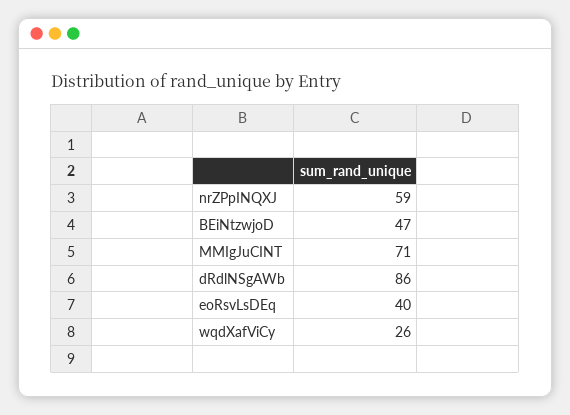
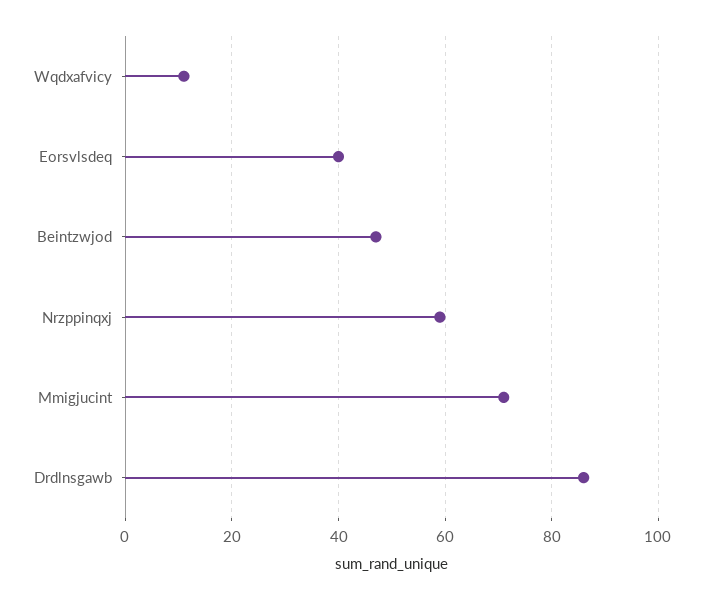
  {
    "nrZPpINQXJ": 59,
    "BEiNtzwjoD": 47,
    "MMIgJuCINT": 71,
    "dRdlNSgAWb": 86,
    "eoRsvLsDEq": 40,
-   "wqdXafViCy": 26
+   "wqdXafViCy": 10
  }

